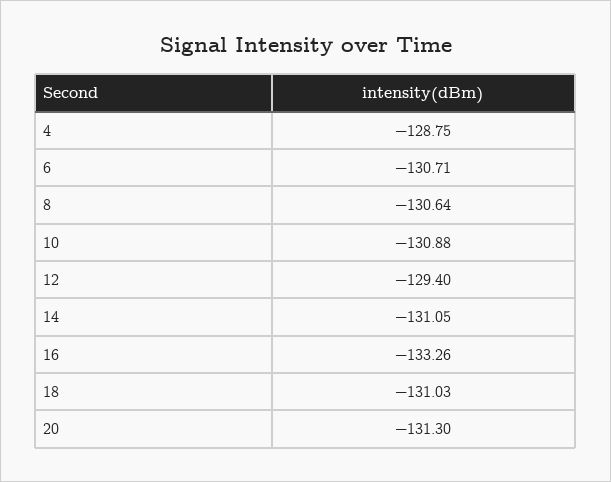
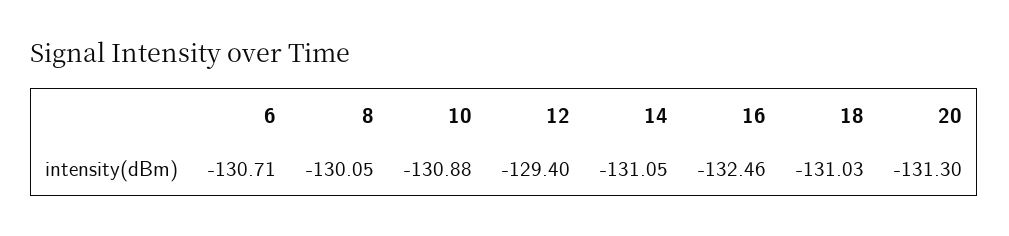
  {
-   "4": -128.75,
    "6": -130.71,
-   "8": -130.64,
+   "8": -130.05,
    "10": -130.88,
    "12": -129.4,
    "14": -131.05,
-   "16": -133.26,
+   "16": -132.46,
    "18": -131.03,
    "20": -131.3
  }

